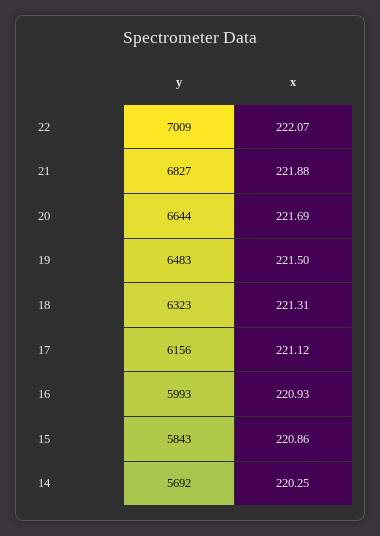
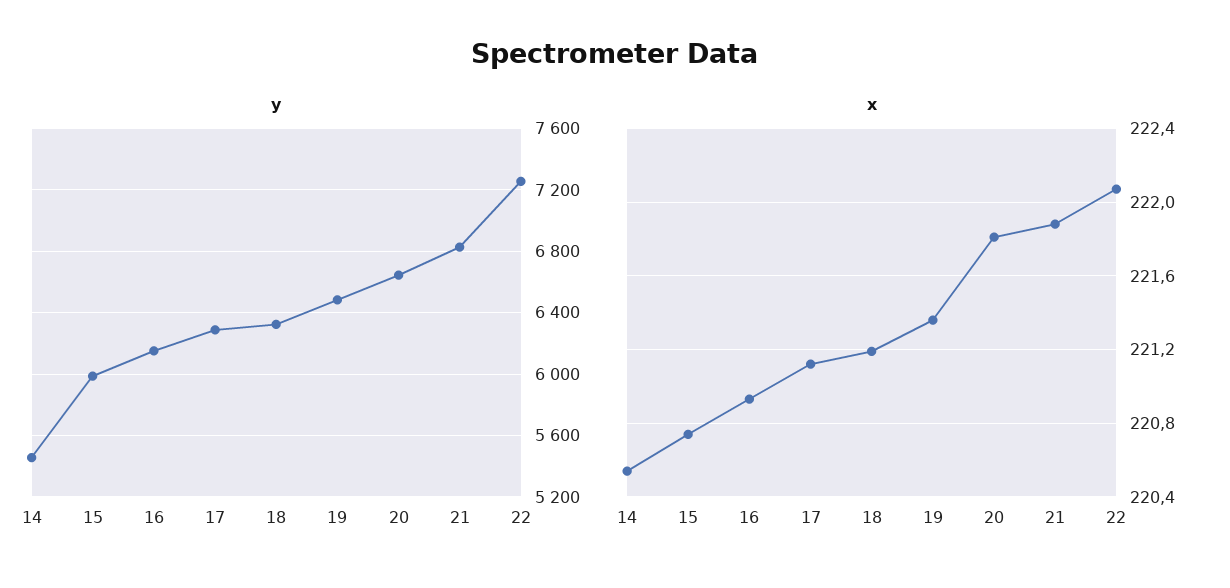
  {
    "y": {
-     "22": 7009,
+     "22": 7250,
      "21": 6827,
      "20": 6644,
      "19": 6483,
      "18": 6323,
-     "17": 6156,
+     "17": 6300,
-     "16": 5993,
+     "16": 6150,
-     "15": 5843,
+     "15": 6000,
-     "14": 5692
+     "14": 5450
    },
    "x": {
      "22": 222.07,
      "21": 221.88,
-     "20": 221.69,
+     "20": 221.8,
-     "19": 221.5,
+     "19": 221.35,
-     "18": 221.31,
+     "18": 221.2,
      "17": 221.12,
      "16": 220.93,
-     "15": 220.86,
+     "15": 220.75,
-     "14": 220.25
+     "14": 220.55
    }
  }

